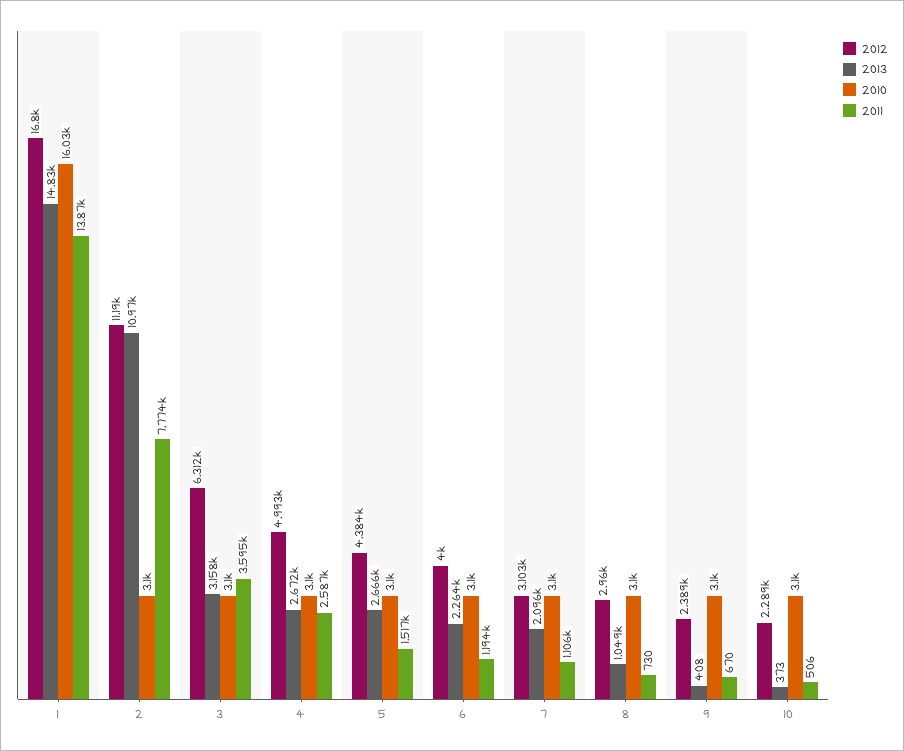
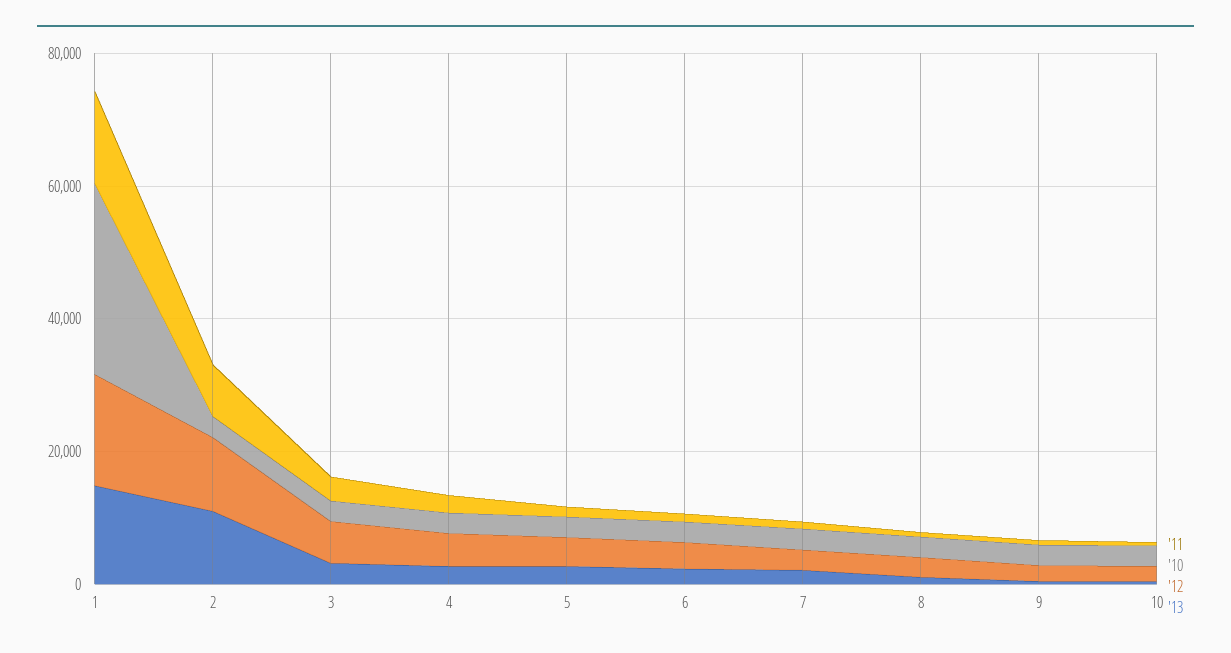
  {
    "2012": {
      "1": 16800,
      "2": 11190,
      "3": 6312,
      "4": 4993,
      "5": 4384,
      "6": 4000,
      "7": 3103,
      "8": 2960,
      "9": 2389,
      "10": 2289
    },
    "2013": {
      "1": 14830,
      "2": 10970,
      "3": 3158,
      "4": 2672,
      "5": 2666,
      "6": 2264,
      "7": 2096,
      "8": 1049,
      "9": 408,
      "10": 373
    },
    "2010": {
-     "1": 16030,
+     "1": 30000,
      "2": 3100,
      "3": 3100,
      "4": 3100,
      "5": 3100,
      "6": 3100,
      "7": 3100,
      "8": 3100,
      "9": 3100,
      "10": 3100
    },
    "2011": {
      "1": 13870,
      "2": 7774,
      "3": 3595,
      "4": 2587,
      "5": 1517,
      "6": 1194,
      "7": 1106,
      "8": 730,
      "9": 670,
      "10": 506
    }
  }

